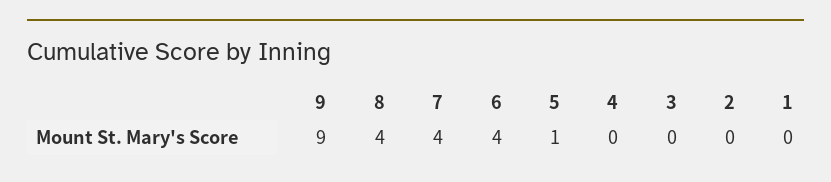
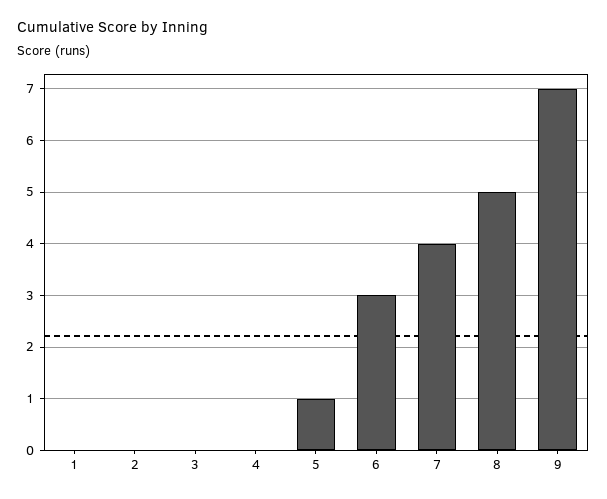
  {
-   "9": 9,
+   "9": 7,
-   "8": 4,
+   "8": 5,
    "7": 4,
-   "6": 4,
+   "6": 3,
    "5": 1,
    "4": 0,
    "3": 0,
    "2": 0,
    "1": 0
  }

